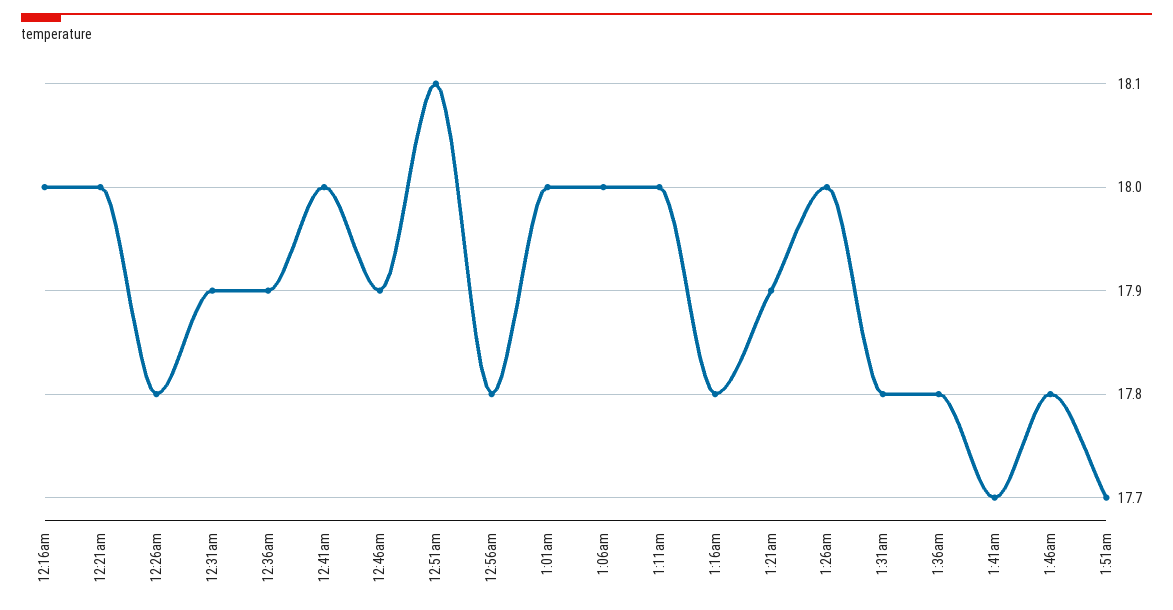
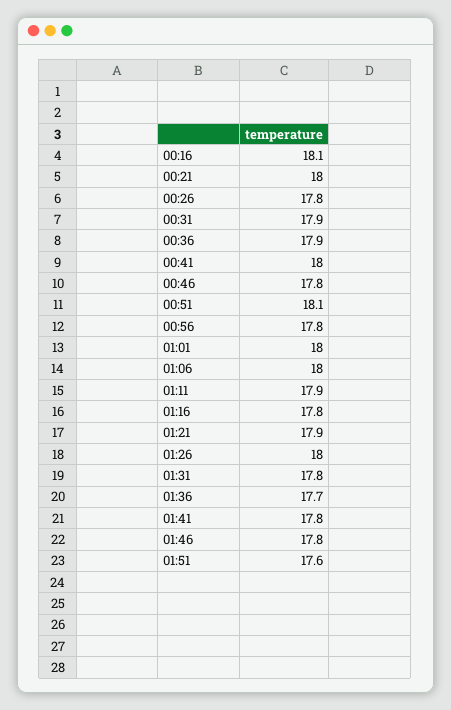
  {
-   "12:16am": 18,
+   "12:16am": 18.1,
    "12:21am": 18,
    "12:26am": 17.8,
    "12:31am": 17.9,
    "12:36am": 17.9,
    "12:41am": 18,
-   "12:46am": 17.9,
+   "12:46am": 17.8,
    "12:51am": 18.1,
    "12:56am": 17.8,
    "1:01am": 18,
    "1:06am": 18,
-   "1:11am": 18,
+   "1:11am": 17.9,
    "1:16am": 17.8,
    "1:21am": 17.9,
    "1:26am": 18,
    "1:31am": 17.8,
-   "1:36am": 17.8,
+   "1:36am": 17.7,
-   "1:41am": 17.7,
+   "1:41am": 17.8,
    "1:46am": 17.8,
-   "1:51am": 17.7
+   "1:51am": 17.6
  }

